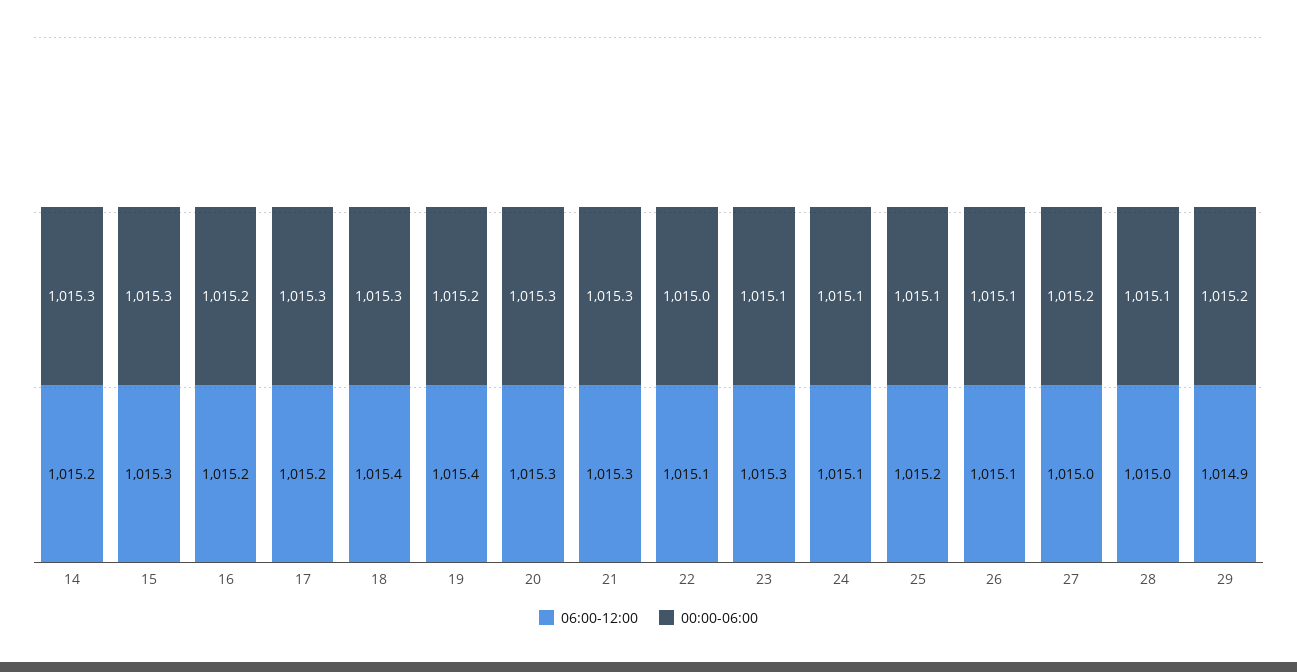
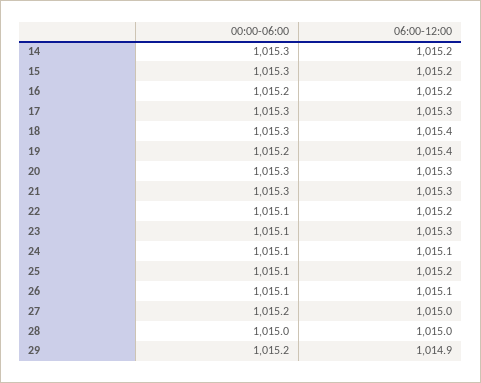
  {
    "06:00-12:00": {
      "14": 1015.2,
-     "15": 1015.3,
+     "15": 1015.2,
      "16": 1015.2,
-     "17": 1015.2,
+     "17": 1015.3,
      "18": 1015.4,
      "19": 1015.4,
      "20": 1015.3,
      "21": 1015.3,
-     "22": 1015.1,
+     "22": 1015.2,
      "23": 1015.3,
      "24": 1015.1,
      "25": 1015.2,
      "26": 1015.1,
      "27": 1015,
      "28": 1015,
      "29": 1014.9
    },
    "00:00-06:00": {
      "14": 1015.3,
      "15": 1015.3,
      "16": 1015.2,
      "17": 1015.3,
      "18": 1015.3,
      "19": 1015.2,
      "20": 1015.3,
      "21": 1015.3,
-     "22": 1015,
+     "22": 1015.1,
      "23": 1015.1,
      "24": 1015.1,
      "25": 1015.1,
      "26": 1015.1,
      "27": 1015.2,
-     "28": 1015.1,
+     "28": 1015,
      "29": 1015.2
    }
  }

